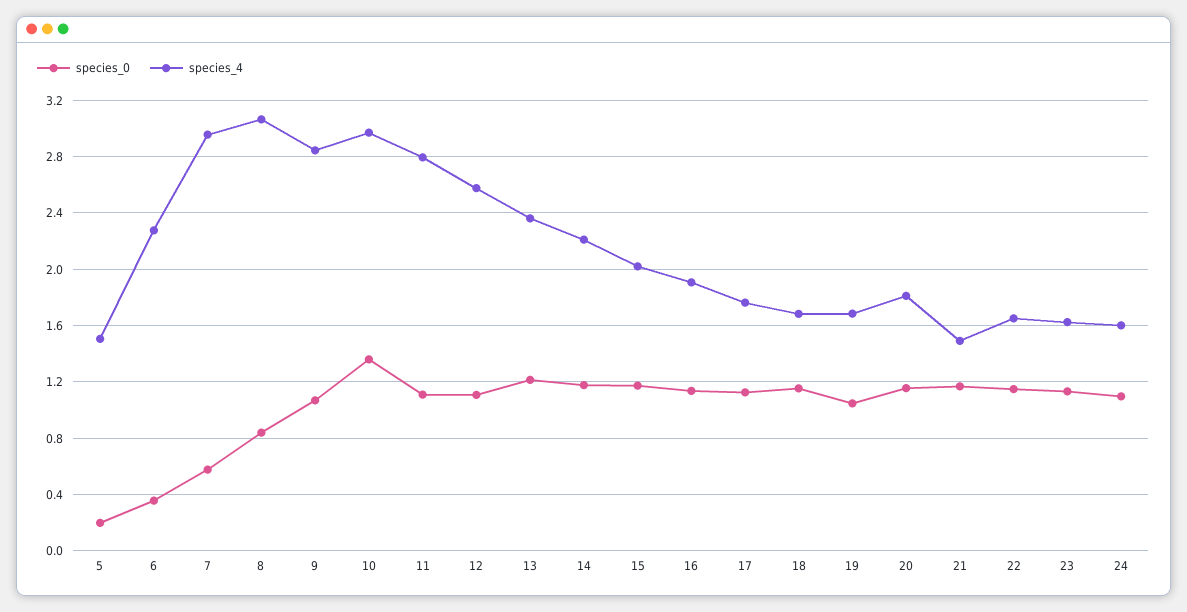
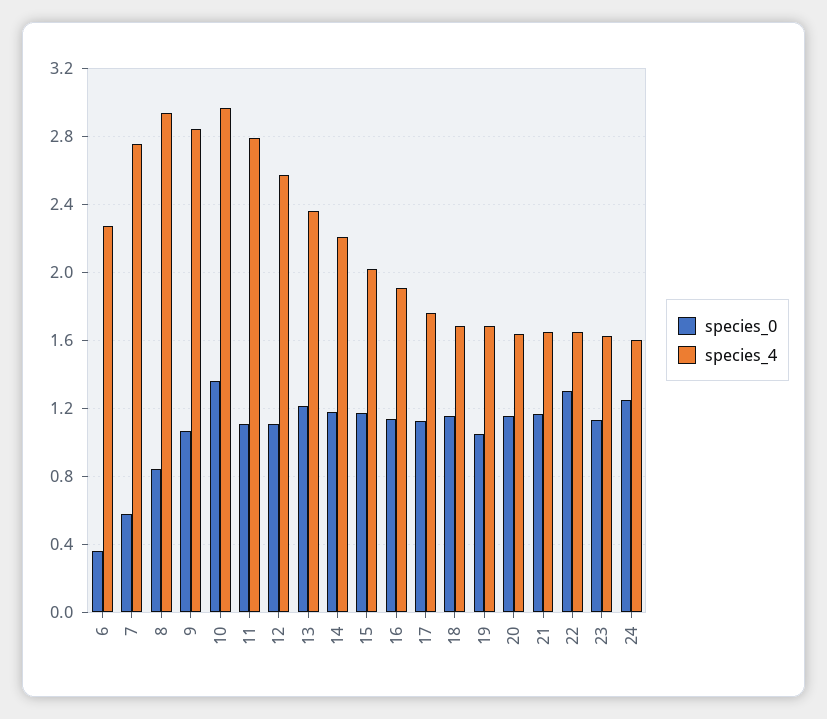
  {
    "species_0": {
-     "5": 0.2,
      "6": 0.35,
      "7": 0.6,
      "8": 0.85,
      "9": 1.05,
      "10": 1.35,
      "11": 1.1,
      "12": 1.1,
      "13": 1.2,
      "14": 1.2,
      "15": 1.15,
      "16": 1.15,
      "17": 1.15,
      "18": 1.15,
      "19": 1.05,
      "20": 1.15,
      "21": 1.15,
-     "22": 1.15,
+     "22": 1.3,
      "23": 1.15,
-     "24": 1.1
+     "24": 1.25
    },
    "species_4": {
-     "5": 1.5,
      "6": 2.3,
-     "7": 2.95,
+     "7": 2.75,
-     "8": 3.05,
+     "8": 2.95,
      "9": 2.85,
      "10": 2.95,
      "11": 2.8,
      "12": 2.6,
      "13": 2.35,
      "14": 2.2,
      "15": 2,
      "16": 1.9,
      "17": 1.75,
      "18": 1.7,
      "19": 1.7,
-     "20": 1.8,
+     "20": 1.65,
-     "21": 1.5,
+     "21": 1.65,
      "22": 1.65,
      "23": 1.6,
      "24": 1.6
    }
  }

